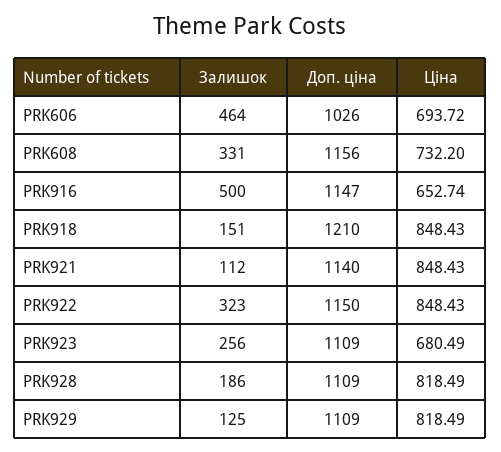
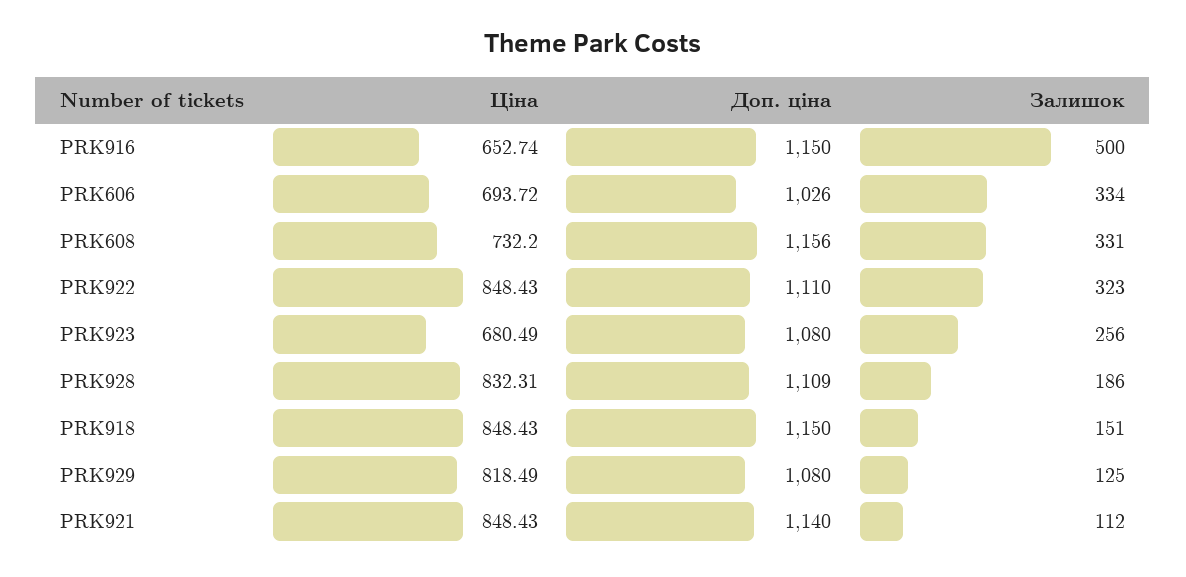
  {
    "Залишок": {
-     "PRK606": 464,
+     "PRK606": 334,
      "PRK608": 331,
      "PRK916": 500,
      "PRK918": 151,
      "PRK921": 112,
      "PRK922": 323,
      "PRK923": 256,
      "PRK928": 186,
      "PRK929": 125
    },
    "Доп. ціна": {
      "PRK606": 1026,
      "PRK608": 1156,
-     "PRK916": 1147,
+     "PRK916": 1150,
-     "PRK918": 1210,
+     "PRK918": 1150,
      "PRK921": 1140,
-     "PRK922": 1150,
+     "PRK922": 1110,
-     "PRK923": 1109,
+     "PRK923": 1080,
      "PRK928": 1109,
-     "PRK929": 1109
+     "PRK929": 1080
    },
    "Ціна": {
      "PRK606": 693.72,
      "PRK608": 732.2,
      "PRK916": 652.74,
      "PRK918": 848.43,
      "PRK921": 848.43,
      "PRK922": 848.43,
      "PRK923": 680.49,
-     "PRK928": 818.49,
+     "PRK928": 832.31,
      "PRK929": 818.49
    }
  }

